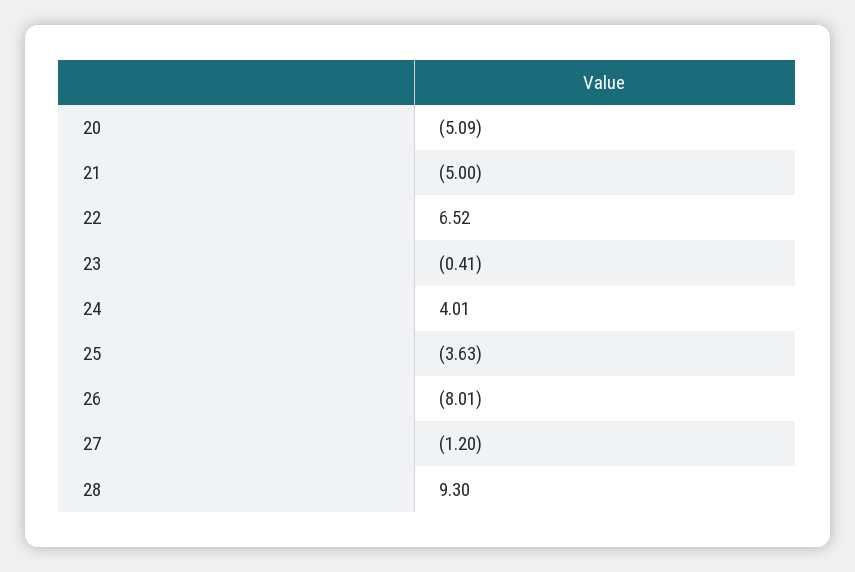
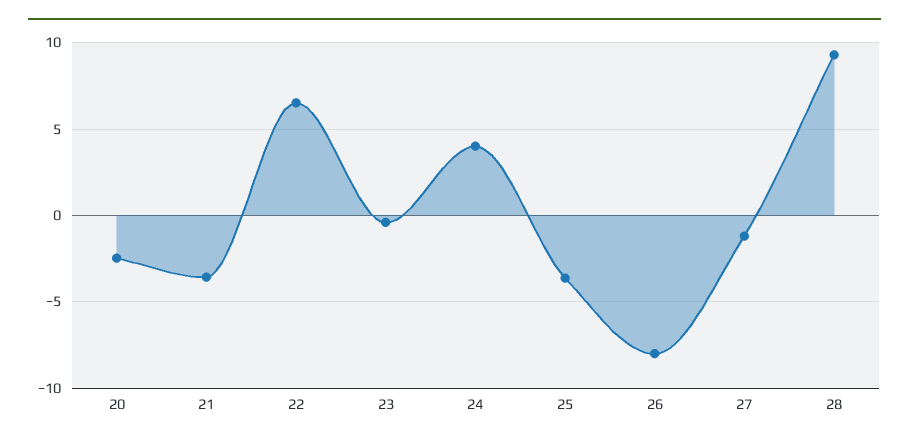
  {
-   "20": -5.09,
+   "20": -2.5,
-   "21": -5,
+   "21": -3.5,
    "22": 6.52,
    "23": -0.41,
    "24": 4.01,
    "25": -3.63,
    "26": -8.01,
    "27": -1.2,
    "28": 9.3
  }

